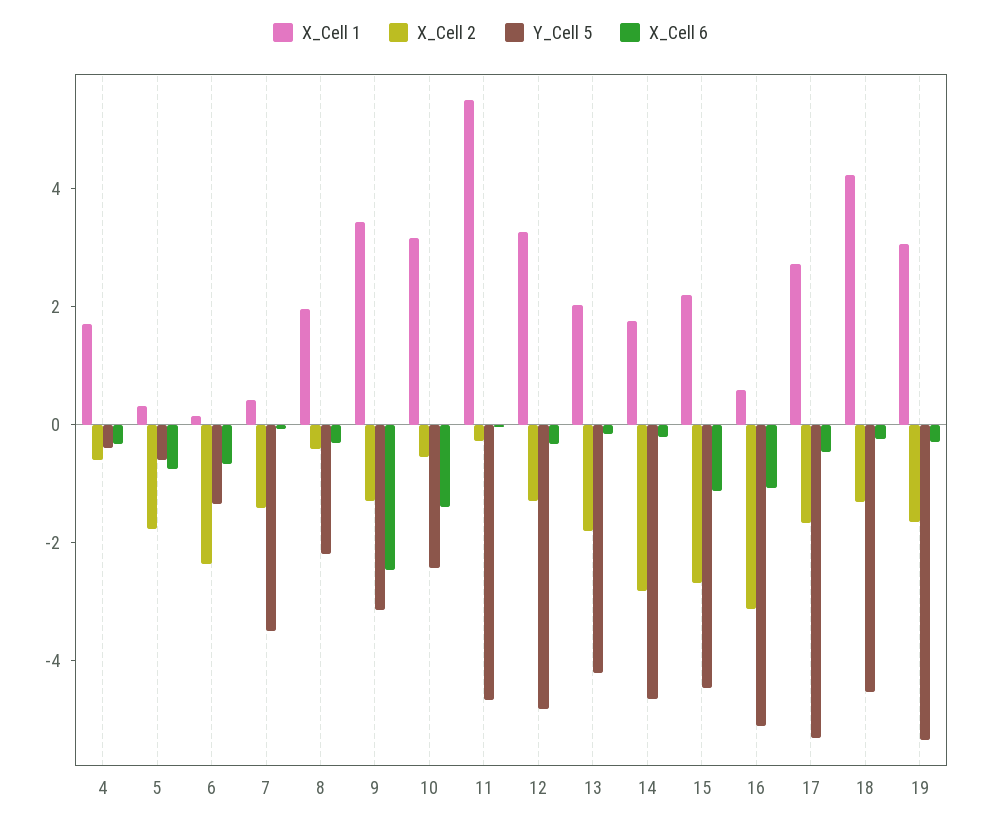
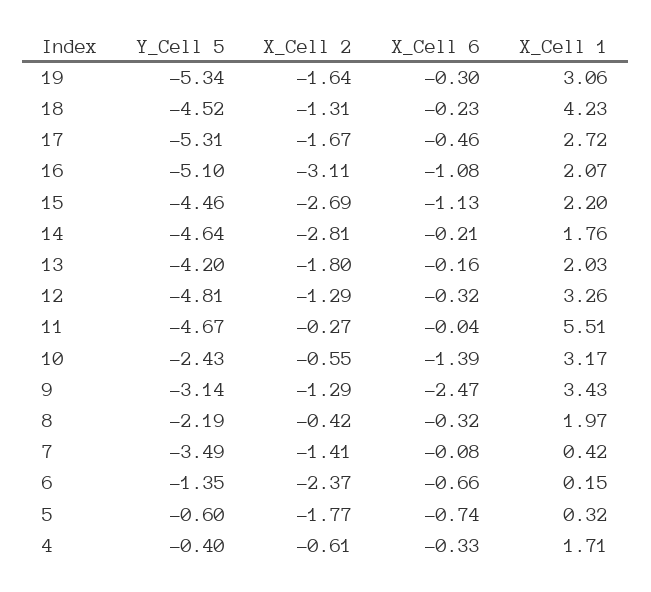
  {
    "X_Cell 1": {
      "4": 1.71,
      "5": 0.32,
      "6": 0.15,
      "7": 0.42,
      "8": 1.97,
      "9": 3.43,
      "10": 3.17,
      "11": 5.51,
      "12": 3.26,
      "13": 2.03,
      "14": 1.76,
      "15": 2.2,
-     "16": 0.5,
+     "16": 2.07,
      "17": 2.72,
      "18": 4.23,
      "19": 3.06
    },
    "X_Cell 2": {
      "4": -0.61,
      "5": -1.77,
      "6": -2.37,
      "7": -1.41,
      "8": -0.42,
      "9": -1.29,
      "10": -0.55,
      "11": -0.27,
      "12": -1.29,
      "13": -1.8,
      "14": -2.81,
      "15": -2.69,
      "16": -3.11,
      "17": -1.67,
      "18": -1.31,
      "19": -1.64
    },
    "Y_Cell 5": {
      "4": -0.4,
      "5": -0.6,
      "6": -1.35,
      "7": -3.49,
      "8": -2.19,
      "9": -3.14,
      "10": -2.43,
      "11": -4.67,
      "12": -4.81,
      "13": -4.2,
      "14": -4.64,
      "15": -4.46,
      "16": -5.1,
      "17": -5.31,
      "18": -4.52,
      "19": -5.34
    },
    "X_Cell 6": {
      "4": -0.33,
      "5": -0.74,
      "6": -0.66,
      "7": -0.08,
      "8": -0.32,
      "9": -2.47,
      "10": -1.39,
      "11": -0.04,
      "12": -0.32,
      "13": -0.16,
      "14": -0.21,
      "15": -1.13,
      "16": -1.08,
      "17": -0.46,
      "18": -0.23,
      "19": -0.3
    }
  }

